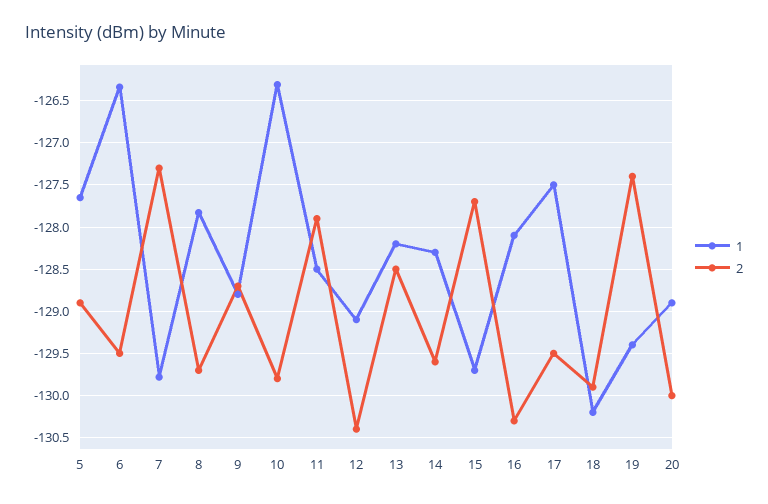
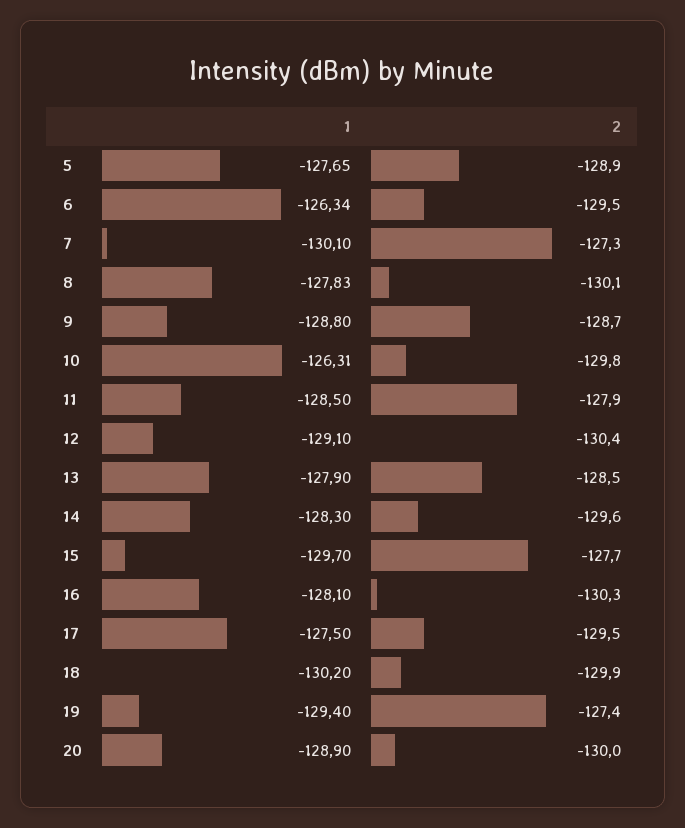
  {
    "1": {
      "5": -127.65,
      "6": -126.34,
-     "7": -129.8,
+     "7": -130.1,
      "8": -127.83,
      "9": -128.8,
      "10": -126.31,
      "11": -128.5,
      "12": -129.1,
-     "13": -128.2,
+     "13": -127.9,
      "14": -128.3,
      "15": -129.7,
      "16": -128.1,
      "17": -127.5,
      "18": -130.2,
      "19": -129.4,
      "20": -128.9
    },
    "2": {
      "5": -128.9,
      "6": -129.5,
      "7": -127.3,
-     "8": -129.7,
+     "8": -130.1,
      "9": -128.7,
      "10": -129.8,
      "11": -127.9,
      "12": -130.4,
      "13": -128.5,
      "14": -129.6,
      "15": -127.7,
      "16": -130.3,
      "17": -129.5,
      "18": -129.9,
      "19": -127.4,
      "20": -130
    }
  }

